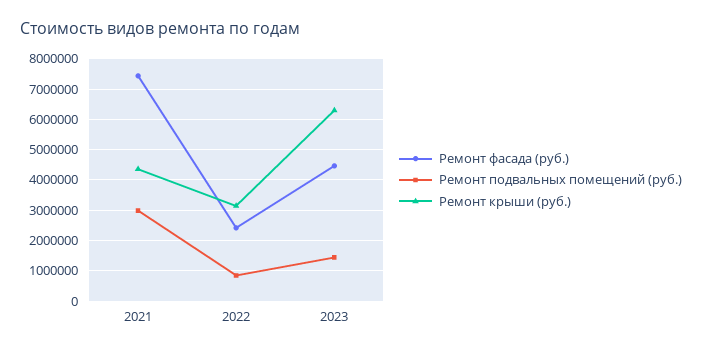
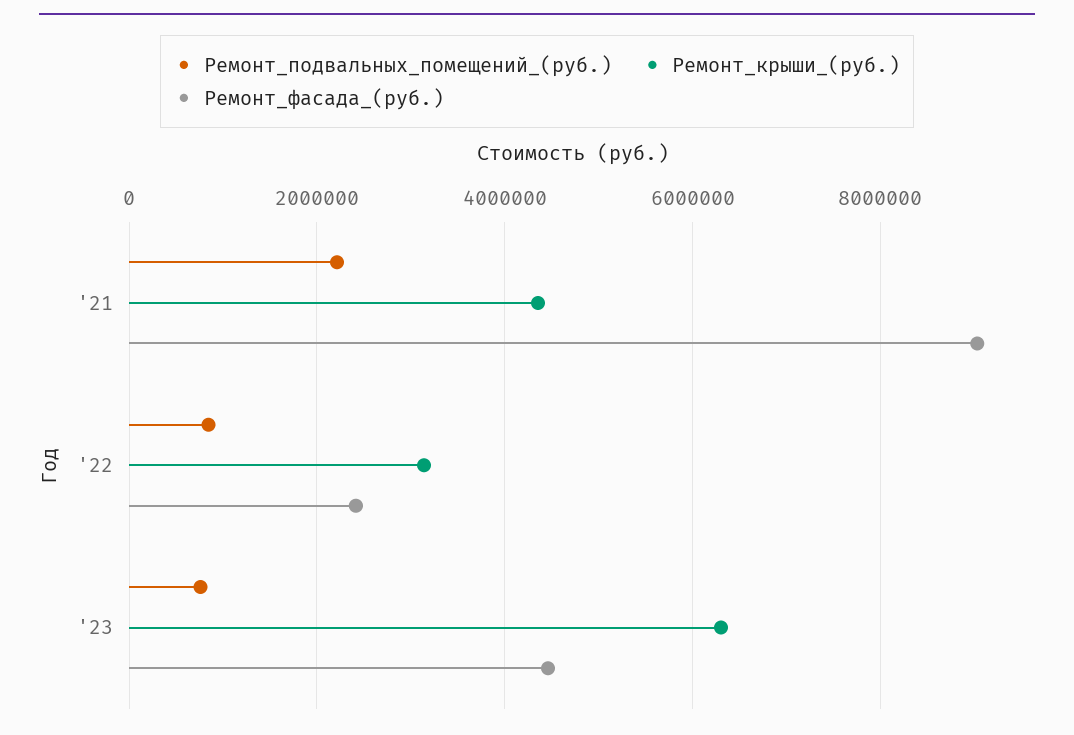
  {
    "Ремонт фасада (руб.)": {
-     "2021": 7400000,
+     "2021": 9000000,
      "2022": 2400000,
      "2023": 4400000
    },
    "Ремонт подвальных помещений (руб.)": {
-     "2021": 3000000,
+     "2021": 2200000,
      "2022": 800000,
-     "2023": 1400000
+     "2023": 800000
    },
    "Ремонт крыши (руб.)": {
      "2021": 4400000,
      "2022": 3200000,
      "2023": 6400000
    }
  }

